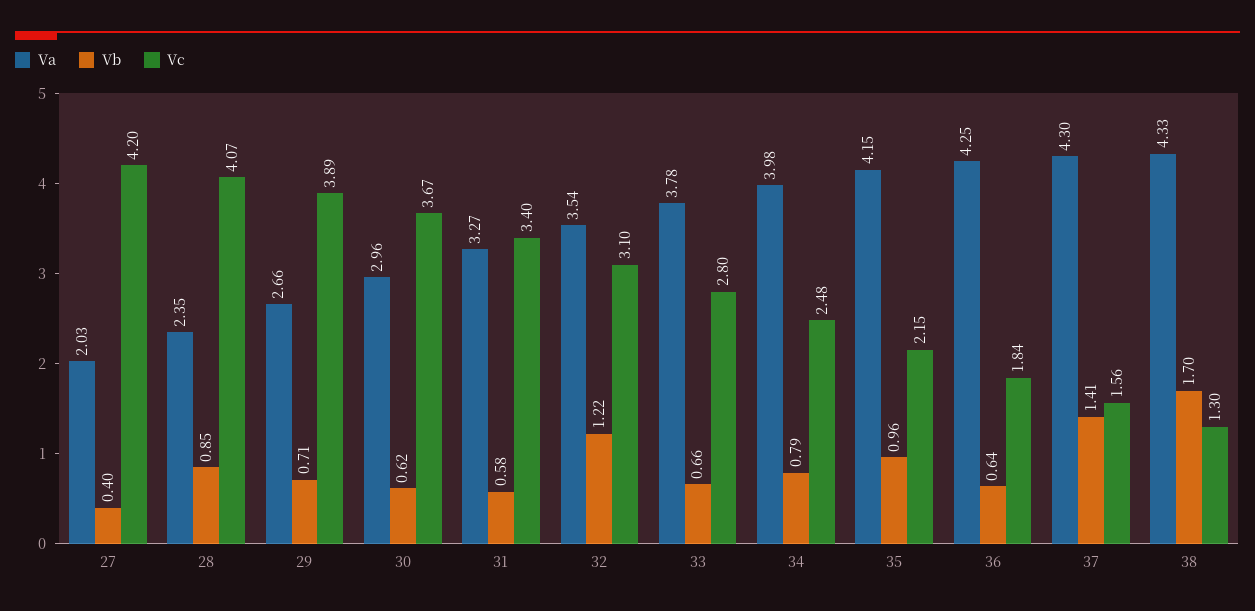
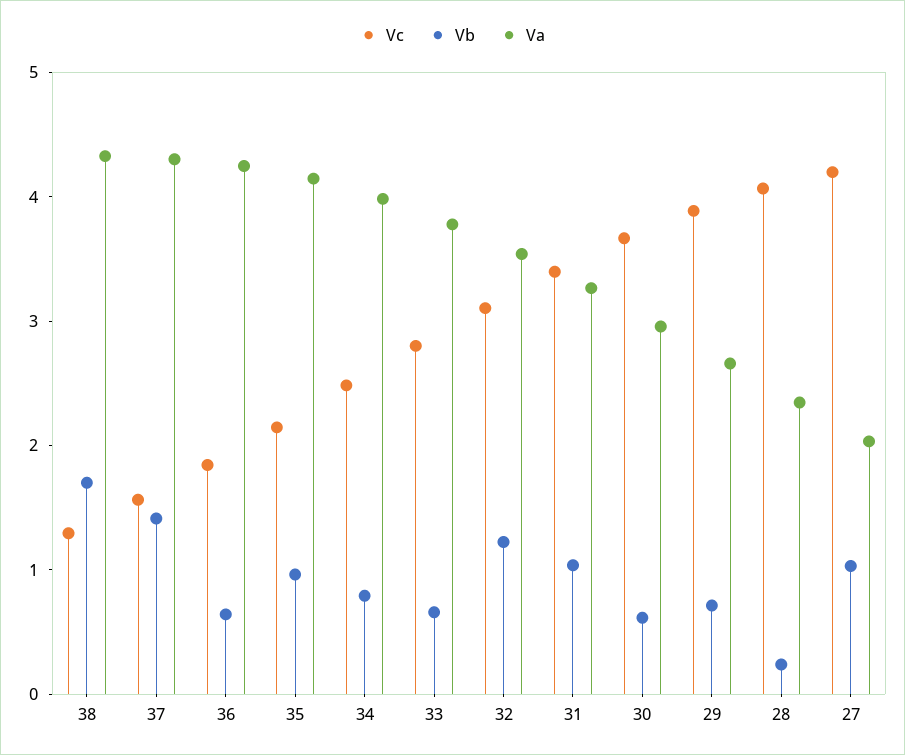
  {
    "Va": {
      "27": 2.03,
      "28": 2.35,
      "29": 2.66,
      "30": 2.96,
      "31": 3.27,
      "32": 3.54,
      "33": 3.78,
      "34": 3.98,
      "35": 4.15,
      "36": 4.25,
      "37": 4.3,
      "38": 4.33
    },
    "Vb": {
-     "27": 0.4,
+     "27": 1,
-     "28": 0.85,
+     "28": 0.2,
      "29": 0.71,
      "30": 0.62,
-     "31": 0.58,
+     "31": 1,
      "32": 1.22,
      "33": 0.66,
      "34": 0.79,
      "35": 0.96,
      "36": 0.64,
      "37": 1.41,
      "38": 1.7
    },
    "Vc": {
      "27": 4.2,
      "28": 4.07,
      "29": 3.89,
      "30": 3.67,
      "31": 3.4,
      "32": 3.1,
      "33": 2.8,
      "34": 2.48,
      "35": 2.15,
      "36": 1.84,
      "37": 1.56,
      "38": 1.3
    }
  }

